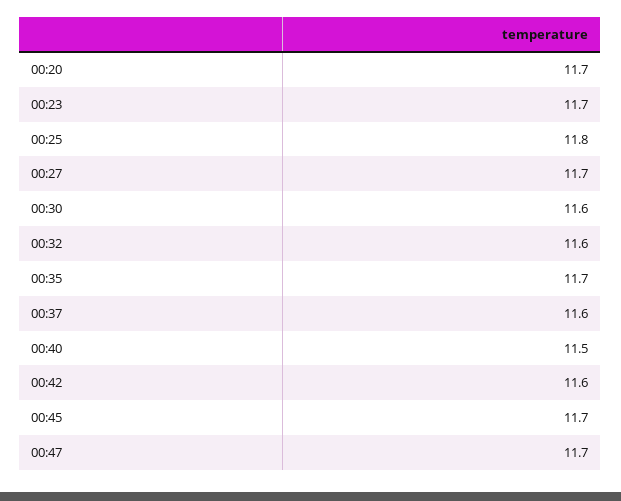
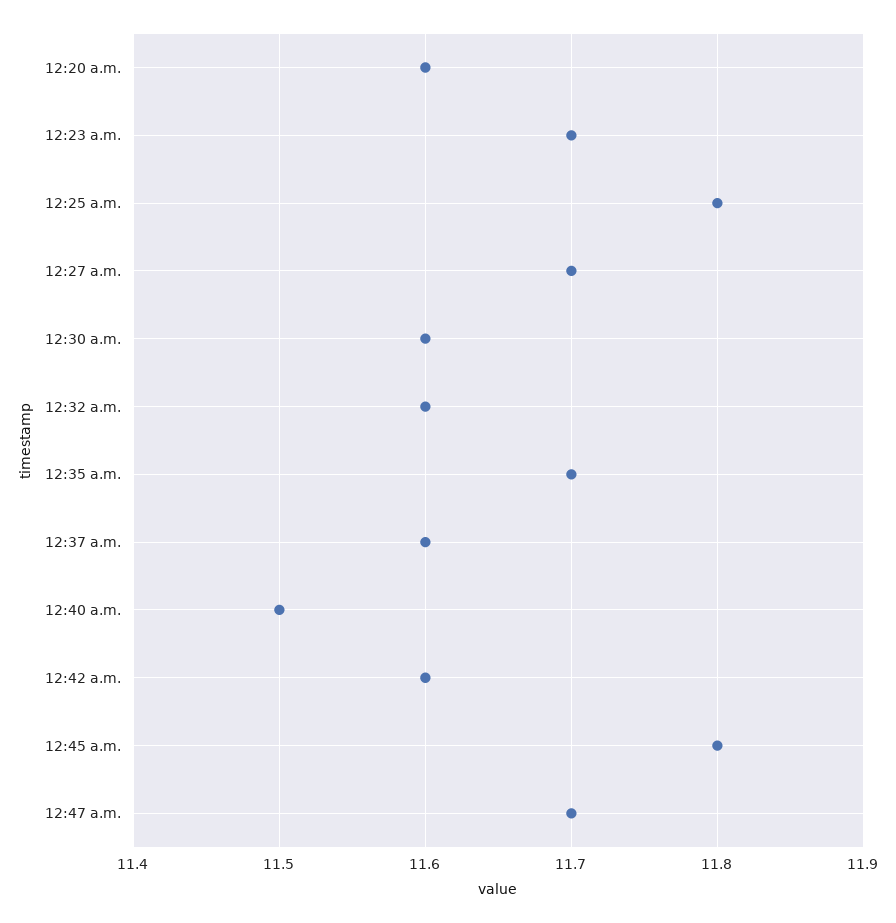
  {
-   "00:20": 11.7,
+   "00:20": 11.6,
    "00:23": 11.7,
    "00:25": 11.8,
    "00:27": 11.7,
    "00:30": 11.6,
    "00:32": 11.6,
    "00:35": 11.7,
    "00:37": 11.6,
    "00:40": 11.5,
    "00:42": 11.6,
-   "00:45": 11.7,
+   "00:45": 11.8,
    "00:47": 11.7
  }

